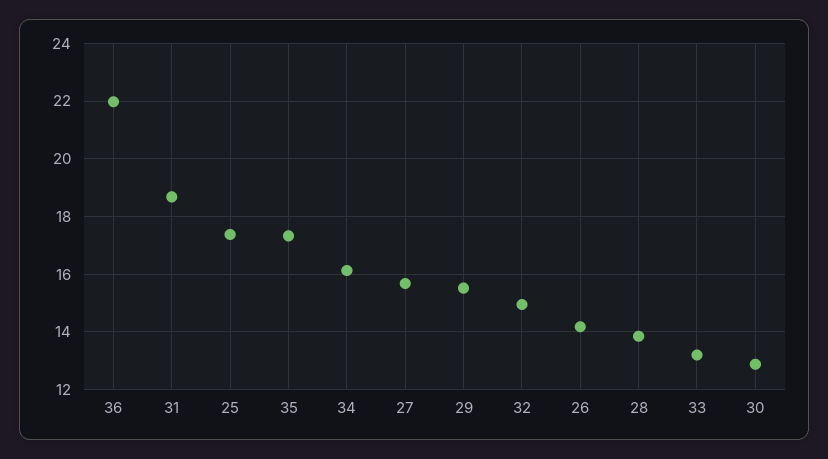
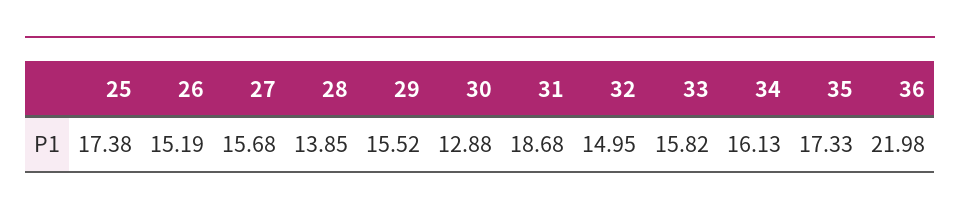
  {
    "36": 21.98,
    "31": 18.68,
    "25": 17.38,
    "35": 17.33,
    "34": 16.13,
    "27": 15.68,
    "29": 15.52,
    "32": 14.95,
-   "26": 14.25,
+   "26": 15.19,
    "28": 13.85,
-   "33": 13.25,
+   "33": 15.82,
    "30": 12.88
  }

